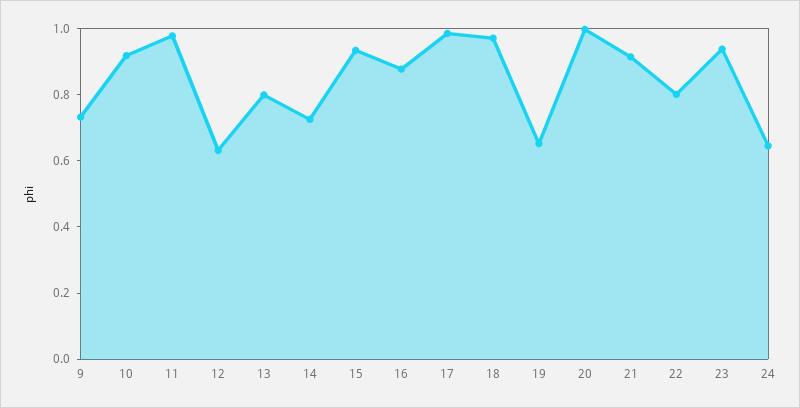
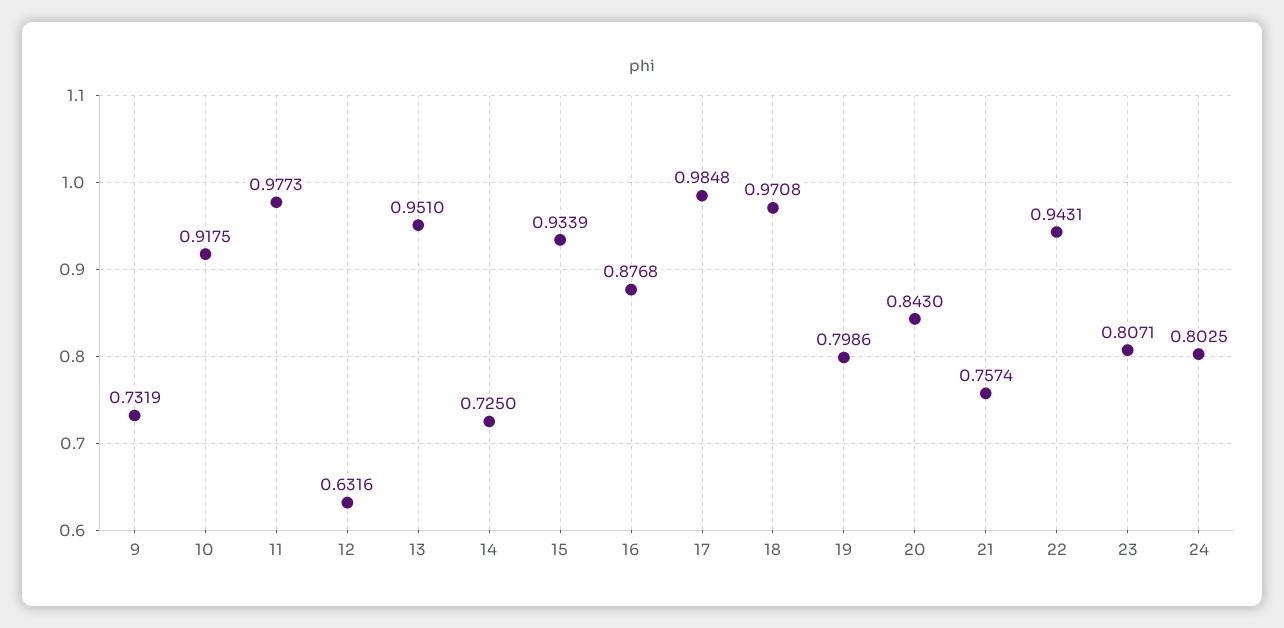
  {
    "9": 0.7319,
    "10": 0.9175,
    "11": 0.9773,
    "12": 0.6316,
-   "13": 0.8,
+   "13": 0.951,
    "14": 0.725,
    "15": 0.9339,
    "16": 0.8768,
    "17": 0.9848,
    "18": 0.9708,
-   "19": 0.65,
+   "19": 0.7986,
-   "20": 1,
+   "20": 0.843,
-   "21": 0.9,
+   "21": 0.7574,
-   "22": 0.8,
+   "22": 0.9431,
-   "23": 0.95,
+   "23": 0.8071,
-   "24": 0.65
+   "24": 0.8025
  }

